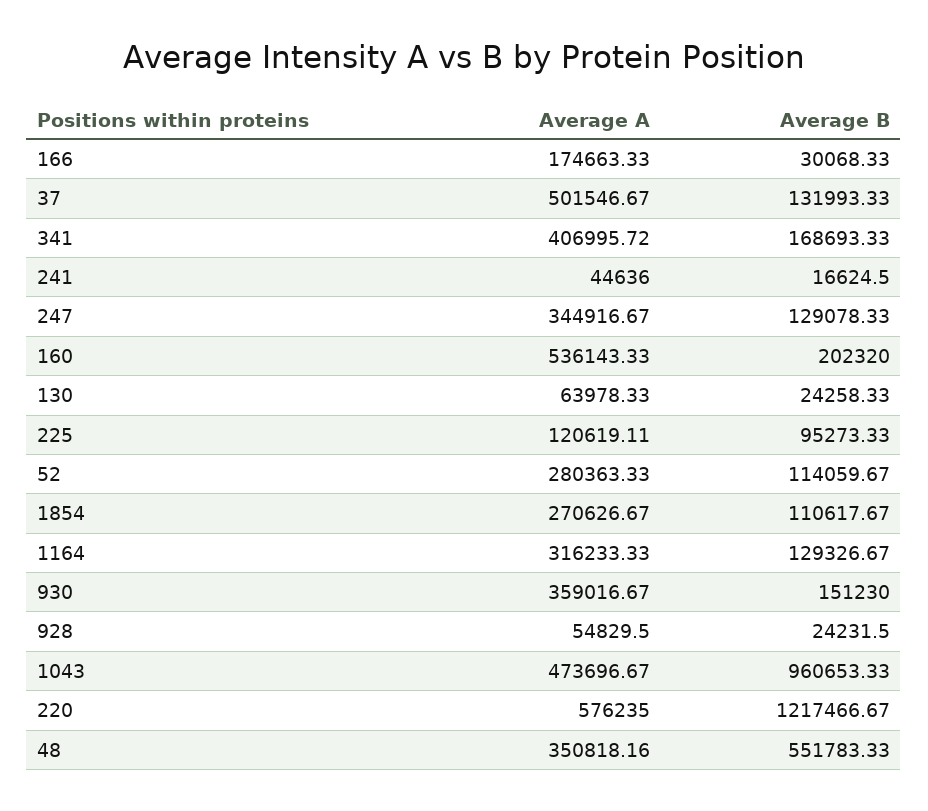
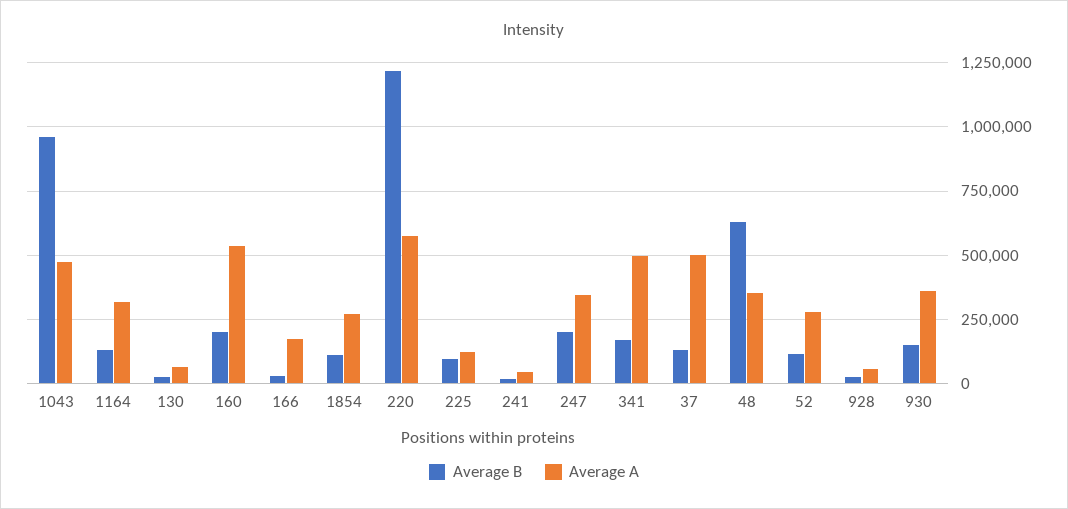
  {
    "Average A": {
      "166": 174663.33,
      "37": 501546.67,
-     "341": 406995.72,
+     "341": 500000,
      "241": 44636,
      "247": 344916.67,
      "160": 536143.33,
      "130": 63978.33,
      "225": 120619.11,
      "52": 280363.33,
      "1854": 270626.67,
      "1164": 316233.33,
      "930": 359016.67,
      "928": 54829.5,
      "1043": 473696.67,
      "220": 576235,
      "48": 350818.16
    },
    "Average B": {
      "166": 30068.33,
      "37": 131993.33,
      "341": 168693.33,
      "241": 16624.5,
-     "247": 129078.33,
+     "247": 200000,
      "160": 202320,
      "130": 24258.33,
      "225": 95273.33,
      "52": 114059.67,
      "1854": 110617.67,
      "1164": 129326.67,
      "930": 151230,
      "928": 24231.5,
      "1043": 960653.33,
      "220": 1217466.67,
-     "48": 551783.33
+     "48": 625000
    }
  }

